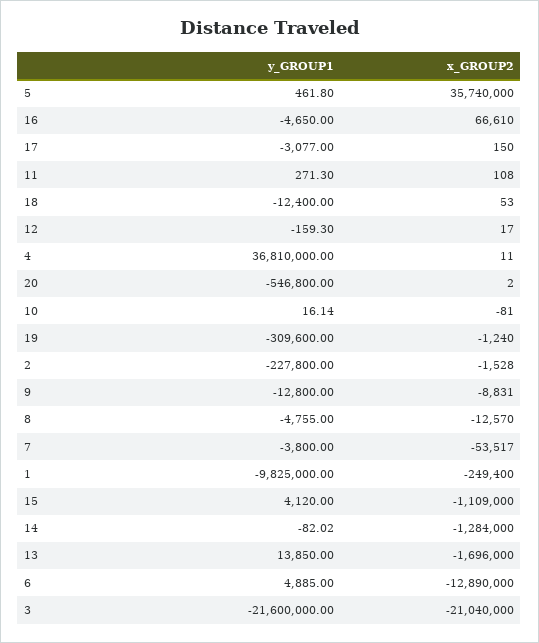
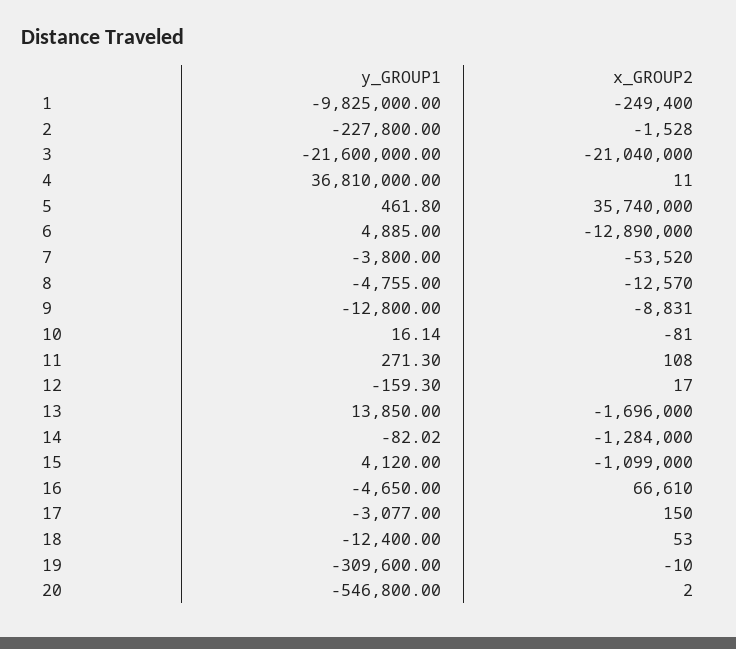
  {
    "y_GROUP1": {
      "5": 461.8,
      "16": -4650,
      "17": -3077,
      "11": 271.3,
      "18": -12400,
      "12": -159.3,
      "4": 36810000,
      "20": -546800,
      "10": 16.14,
      "19": -309600,
      "2": -227800,
      "9": -12800,
      "8": -4755,
      "7": -3800,
      "1": -9825000,
      "15": 4120,
      "14": -82.02,
      "13": 13850,
      "6": 4885,
      "3": -21600000
    },
    "x_GROUP2": {
      "5": 35740000,
      "16": 66610,
      "17": 150,
      "11": 108,
      "18": 53,
      "12": 17,
      "4": 11,
      "20": 2,
      "10": -81,
-     "19": -1240,
+     "19": -10,
      "2": -1528,
      "9": -8831,
      "8": -12570,
-     "7": -53517,
+     "7": -53520,
      "1": -249400,
-     "15": -1109000,
+     "15": -1099000,
      "14": -1284000,
      "13": -1696000,
      "6": -12890000,
      "3": -21040000
    }
  }

